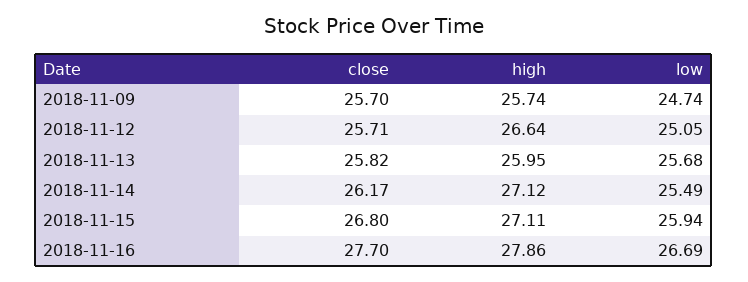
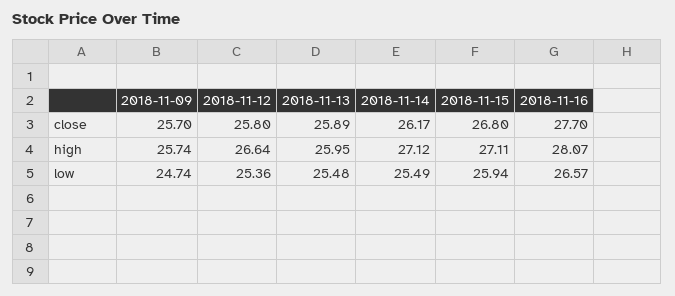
  {
    "close": {
      "2018-11-09": 25.7,
-     "2018-11-12": 25.71,
+     "2018-11-12": 25.8,
-     "2018-11-13": 25.82,
+     "2018-11-13": 25.89,
      "2018-11-14": 26.17,
      "2018-11-15": 26.8,
      "2018-11-16": 27.7
    },
    "high": {
      "2018-11-09": 25.74,
      "2018-11-12": 26.64,
      "2018-11-13": 25.95,
      "2018-11-14": 27.12,
      "2018-11-15": 27.11,
-     "2018-11-16": 27.86
+     "2018-11-16": 28.07
    },
    "low": {
      "2018-11-09": 24.74,
-     "2018-11-12": 25.05,
+     "2018-11-12": 25.36,
-     "2018-11-13": 25.68,
+     "2018-11-13": 25.48,
      "2018-11-14": 25.49,
      "2018-11-15": 25.94,
-     "2018-11-16": 26.69
+     "2018-11-16": 26.57
    }
  }

